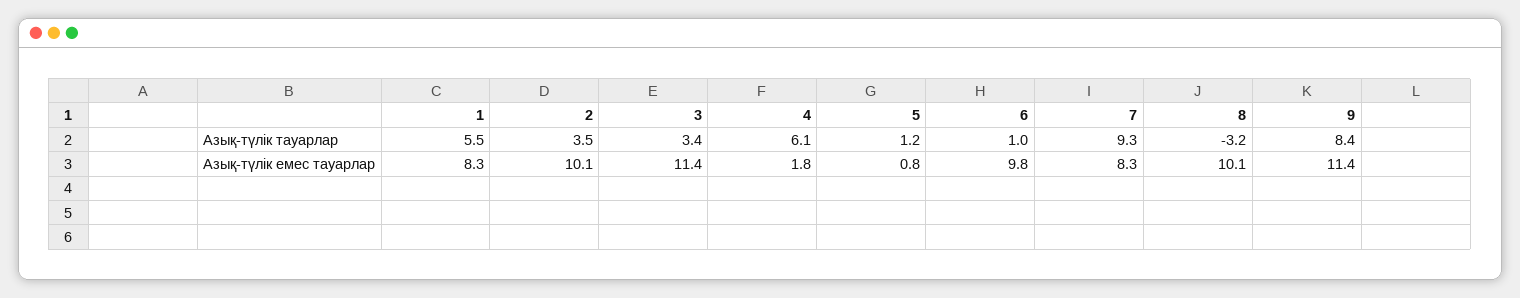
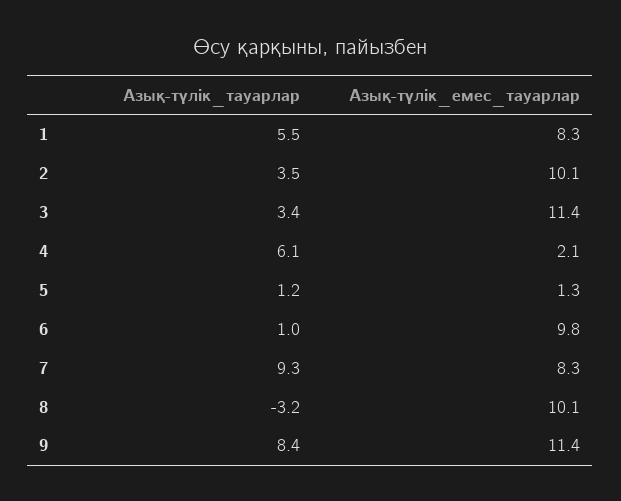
  {
    "1": {
      "Азық-түлік тауарлар": 5.5,
      "Азық-түлік емес тауарлар": 8.3
    },
    "2": {
      "Азық-түлік тауарлар": 3.5,
      "Азық-түлік емес тауарлар": 10.1
    },
    "3": {
      "Азық-түлік тауарлар": 3.4,
      "Азық-түлік емес тауарлар": 11.4
    },
    "4": {
      "Азық-түлік тауарлар": 6.1,
-     "Азық-түлік емес тауарлар": 1.8
+     "Азық-түлік емес тауарлар": 2.1
    },
    "5": {
      "Азық-түлік тауарлар": 1.2,
-     "Азық-түлік емес тауарлар": 0.8
+     "Азық-түлік емес тауарлар": 1.3
    },
    "6": {
      "Азық-түлік тауарлар": 1,
      "Азық-түлік емес тауарлар": 9.8
    },
    "7": {
      "Азық-түлік тауарлар": 9.3,
      "Азық-түлік емес тауарлар": 8.3
    },
    "8": {
      "Азық-түлік тауарлар": -3.2,
      "Азық-түлік емес тауарлар": 10.1
    },
    "9": {
      "Азық-түлік тауарлар": 8.4,
      "Азық-түлік емес тауарлар": 11.4
    }
  }

